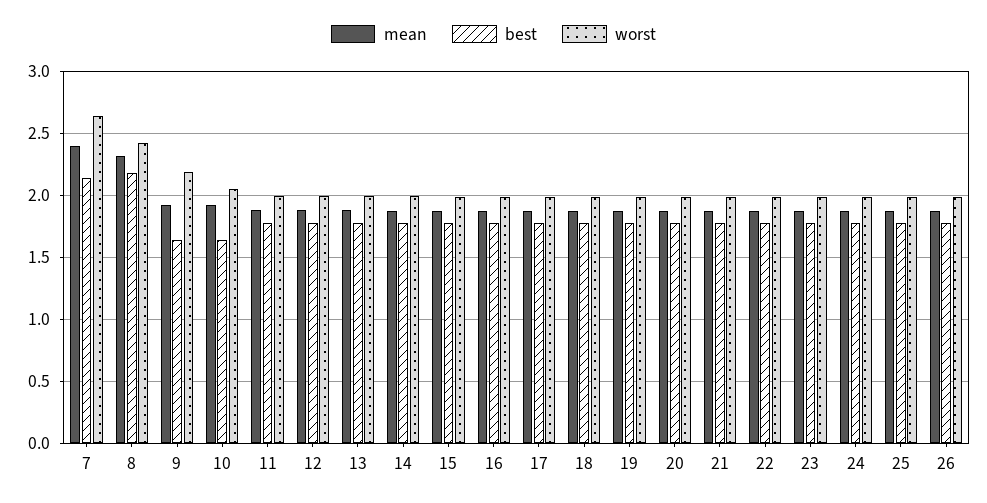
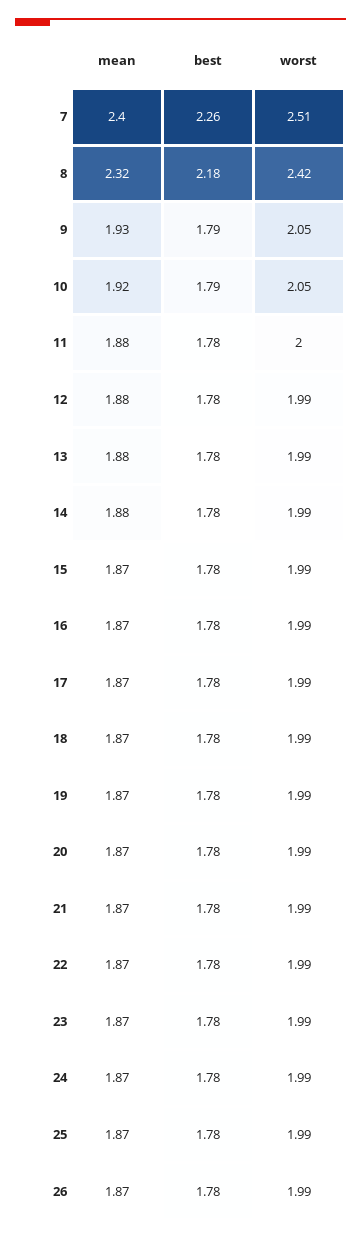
  {
    "mean": {
      "7": 2.4,
      "8": 2.32,
      "9": 1.93,
      "10": 1.92,
      "11": 1.88,
      "12": 1.88,
      "13": 1.88,
      "14": 1.88,
      "15": 1.87,
      "16": 1.87,
      "17": 1.87,
      "18": 1.87,
      "19": 1.87,
      "20": 1.87,
      "21": 1.87,
      "22": 1.87,
      "23": 1.87,
      "24": 1.87,
      "25": 1.87,
      "26": 1.87
    },
    "best": {
-     "7": 2.15,
+     "7": 2.26,
      "8": 2.18,
-     "9": 1.65,
+     "9": 1.79,
-     "10": 1.65,
+     "10": 1.79,
      "11": 1.78,
      "12": 1.78,
      "13": 1.78,
      "14": 1.78,
      "15": 1.78,
      "16": 1.78,
      "17": 1.78,
      "18": 1.78,
      "19": 1.78,
      "20": 1.78,
      "21": 1.78,
      "22": 1.78,
      "23": 1.78,
      "24": 1.78,
      "25": 1.78,
      "26": 1.78
    },
    "worst": {
-     "7": 2.65,
+     "7": 2.51,
      "8": 2.42,
-     "9": 2.2,
+     "9": 2.05,
      "10": 2.05,
      "11": 2,
      "12": 1.99,
      "13": 1.99,
      "14": 1.99,
      "15": 1.99,
      "16": 1.99,
      "17": 1.99,
      "18": 1.99,
      "19": 1.99,
      "20": 1.99,
      "21": 1.99,
      "22": 1.99,
      "23": 1.99,
      "24": 1.99,
      "25": 1.99,
      "26": 1.99
    }
  }

